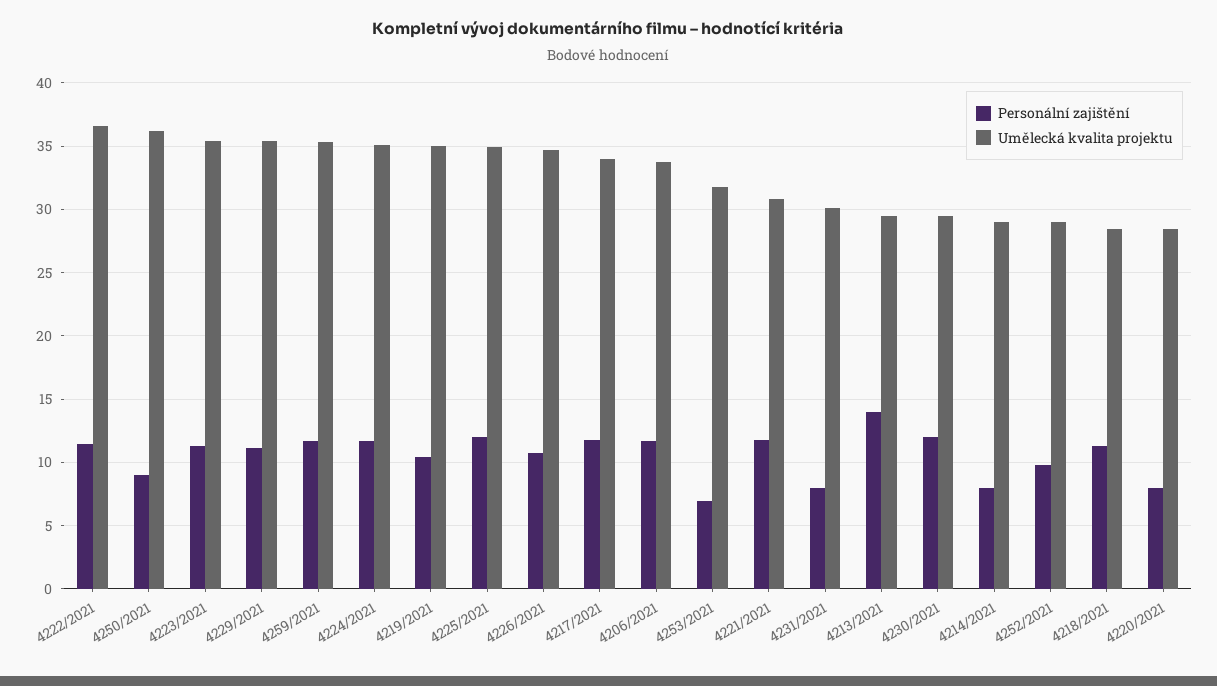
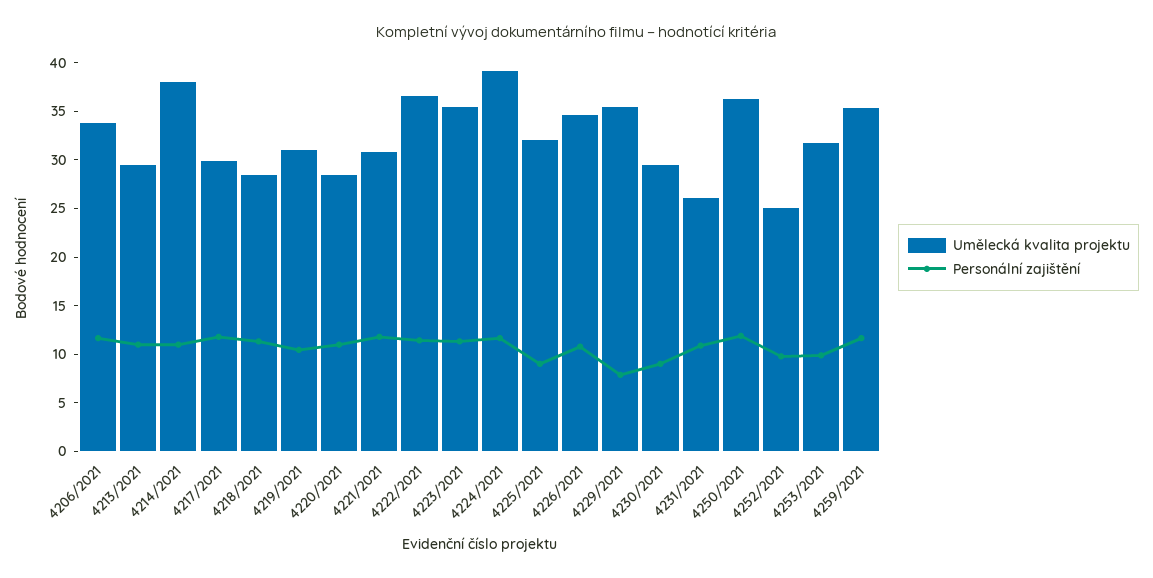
  {
    "Personální zajištění": {
      "4222/2021": 11.5,
-     "4250/2021": 9,
+     "4250/2021": 12,
      "4223/2021": 11.5,
-     "4229/2021": 11,
+     "4229/2021": 8,
      "4259/2021": 11.5,
      "4224/2021": 11.5,
      "4219/2021": 10.5,
-     "4225/2021": 12,
+     "4225/2021": 9,
      "4226/2021": 11,
      "4217/2021": 12,
      "4206/2021": 11.5,
-     "4253/2021": 7,
+     "4253/2021": 10,
      "4221/2021": 12,
-     "4231/2021": 8,
+     "4231/2021": 11,
-     "4213/2021": 14,
+     "4213/2021": 11,
-     "4230/2021": 12,
+     "4230/2021": 9,
-     "4214/2021": 8,
+     "4214/2021": 11,
      "4252/2021": 10,
      "4218/2021": 11.5,
-     "4220/2021": 8
+     "4220/2021": 11
    },
    "Umělecká kvalita projektu": {
      "4222/2021": 36.5,
      "4250/2021": 36,
      "4223/2021": 35.5,
      "4229/2021": 35.5,
      "4259/2021": 35.5,
-     "4224/2021": 35,
+     "4224/2021": 39,
-     "4219/2021": 35,
+     "4219/2021": 31,
-     "4225/2021": 35,
+     "4225/2021": 32,
      "4226/2021": 34.5,
-     "4217/2021": 34,
+     "4217/2021": 30,
      "4206/2021": 34,
      "4253/2021": 32,
      "4221/2021": 31,
-     "4231/2021": 30,
+     "4231/2021": 26,
      "4213/2021": 29.5,
      "4230/2021": 29.5,
-     "4214/2021": 29,
+     "4214/2021": 38,
-     "4252/2021": 29,
+     "4252/2021": 25,
      "4218/2021": 28.5,
      "4220/2021": 28.5
    }
  }

